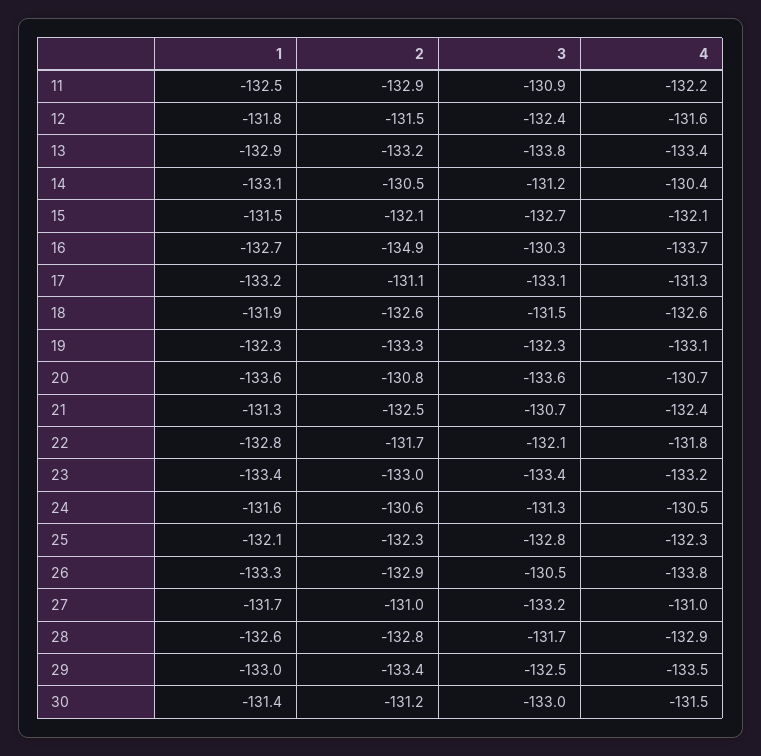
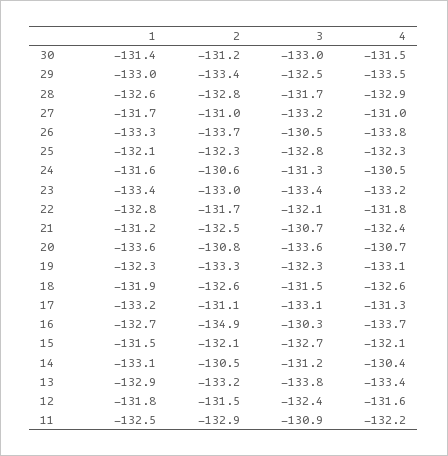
  {
    "1": {
      "11": -132.5,
      "12": -131.8,
      "13": -132.9,
      "14": -133.1,
      "15": -131.5,
      "16": -132.7,
      "17": -133.2,
      "18": -131.9,
      "19": -132.3,
      "20": -133.6,
-     "21": -131.3,
+     "21": -131.2,
      "22": -132.8,
      "23": -133.4,
      "24": -131.6,
      "25": -132.1,
      "26": -133.3,
      "27": -131.7,
      "28": -132.6,
      "29": -133,
      "30": -131.4
    },
    "2": {
      "11": -132.9,
      "12": -131.5,
      "13": -133.2,
      "14": -130.5,
      "15": -132.1,
      "16": -134.9,
      "17": -131.1,
      "18": -132.6,
      "19": -133.3,
      "20": -130.8,
      "21": -132.5,
      "22": -131.7,
      "23": -133,
      "24": -130.6,
      "25": -132.3,
-     "26": -132.9,
+     "26": -133.7,
      "27": -131,
      "28": -132.8,
      "29": -133.4,
      "30": -131.2
    },
    "3": {
      "11": -130.9,
      "12": -132.4,
      "13": -133.8,
      "14": -131.2,
      "15": -132.7,
      "16": -130.3,
      "17": -133.1,
      "18": -131.5,
      "19": -132.3,
      "20": -133.6,
      "21": -130.7,
      "22": -132.1,
      "23": -133.4,
      "24": -131.3,
      "25": -132.8,
      "26": -130.5,
      "27": -133.2,
      "28": -131.7,
      "29": -132.5,
      "30": -133
    },
    "4": {
      "11": -132.2,
      "12": -131.6,
      "13": -133.4,
      "14": -130.4,
      "15": -132.1,
      "16": -133.7,
      "17": -131.3,
      "18": -132.6,
      "19": -133.1,
      "20": -130.7,
      "21": -132.4,
      "22": -131.8,
      "23": -133.2,
      "24": -130.5,
      "25": -132.3,
      "26": -133.8,
      "27": -131,
      "28": -132.9,
      "29": -133.5,
      "30": -131.5
    }
  }

